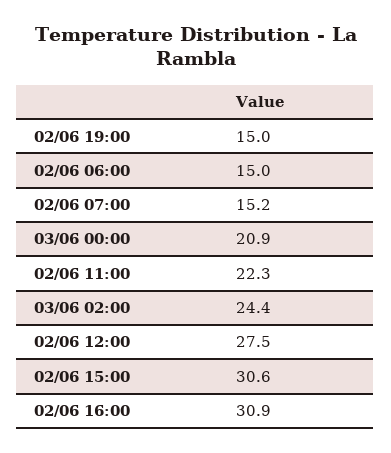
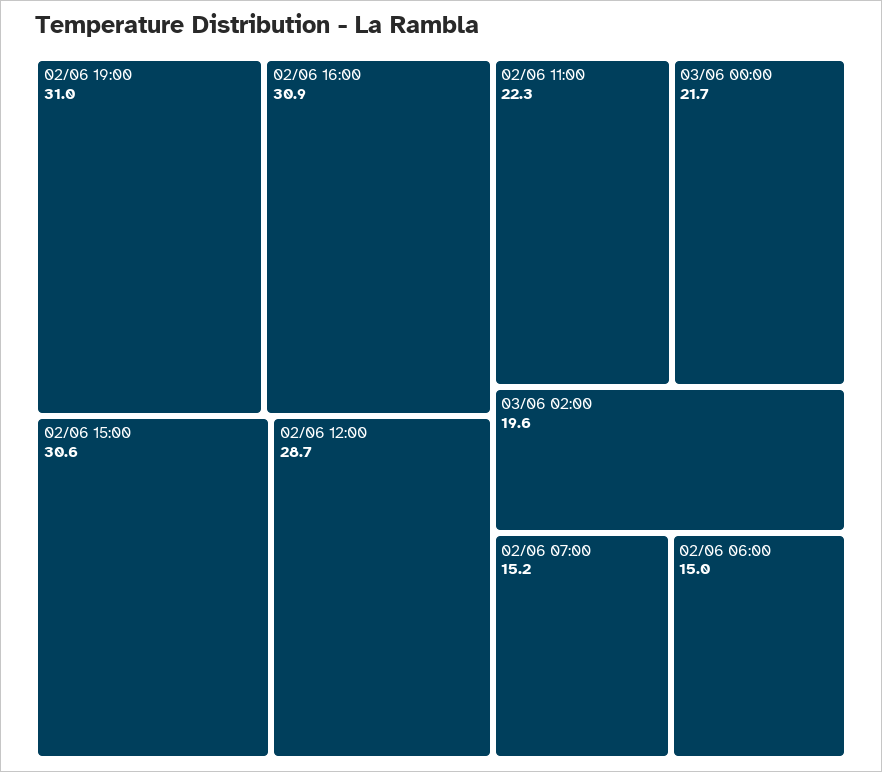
  {
-   "02/06 19:00": 15,
+   "02/06 19:00": 31,
    "02/06 06:00": 15,
    "02/06 07:00": 15.2,
-   "03/06 00:00": 20.9,
+   "03/06 00:00": 21.7,
    "02/06 11:00": 22.3,
-   "03/06 02:00": 24.4,
+   "03/06 02:00": 19.6,
-   "02/06 12:00": 27.5,
+   "02/06 12:00": 28.7,
    "02/06 15:00": 30.6,
    "02/06 16:00": 30.9
  }

